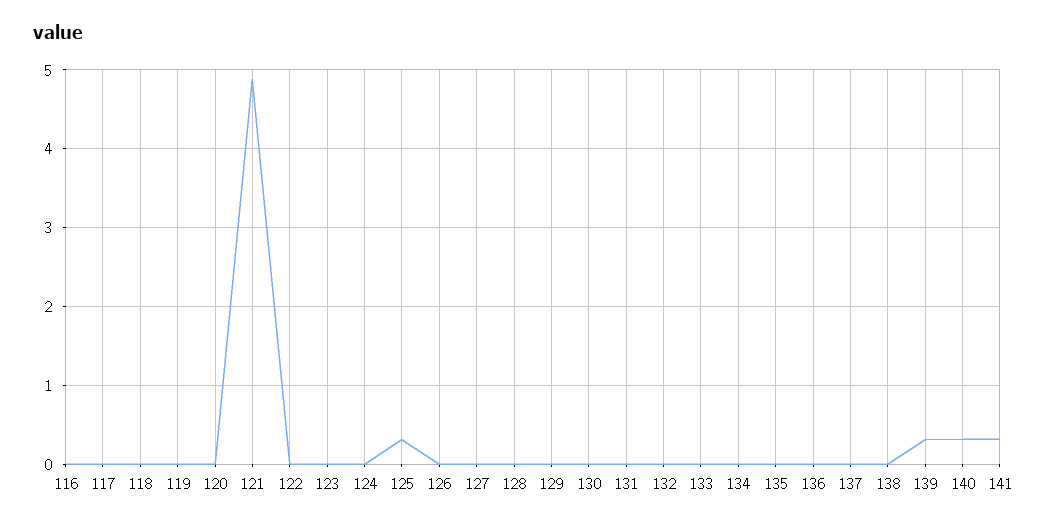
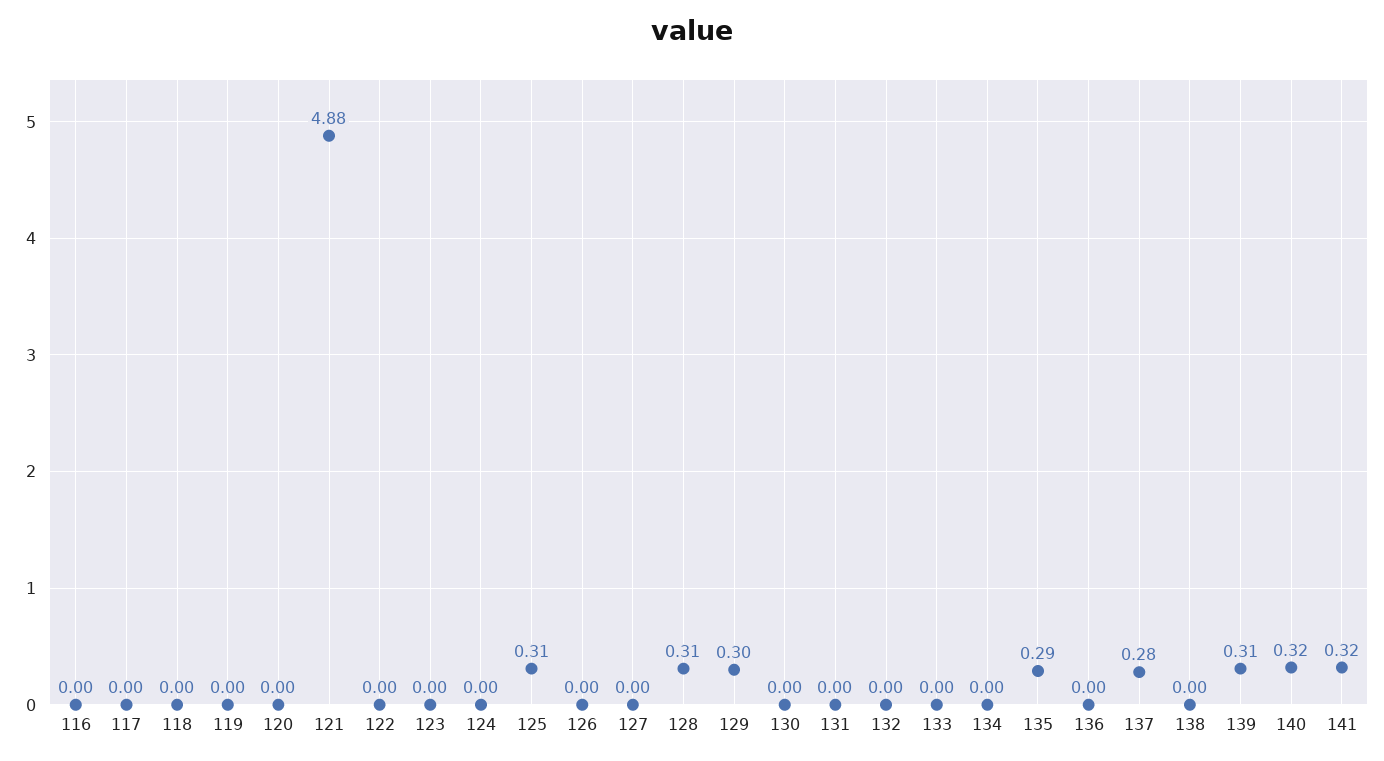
  {
    "116": 0,
    "117": 0,
    "118": 0,
    "119": 0,
    "120": 0,
    "121": 4.88,
    "122": 0,
    "123": 0,
    "124": 0,
    "125": 0.31,
    "126": 0,
    "127": 0,
-   "128": 0,
+   "128": 0.31,
-   "129": 0,
+   "129": 0.3,
    "130": 0,
    "131": 0,
    "132": 0,
    "133": 0,
    "134": 0,
-   "135": 0,
+   "135": 0.29,
    "136": 0,
-   "137": 0,
+   "137": 0.28,
    "138": 0,
    "139": 0.31,
    "140": 0.32,
    "141": 0.32
  }

